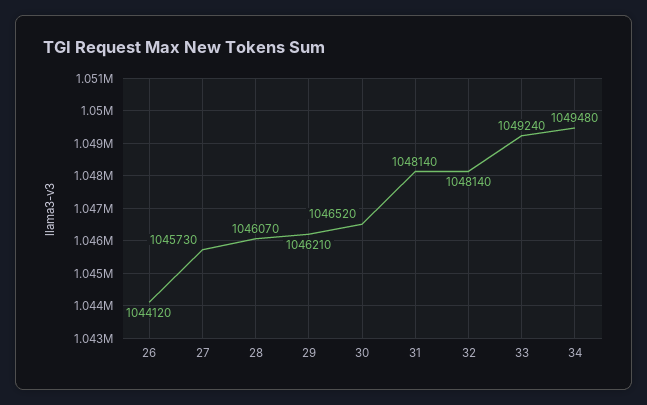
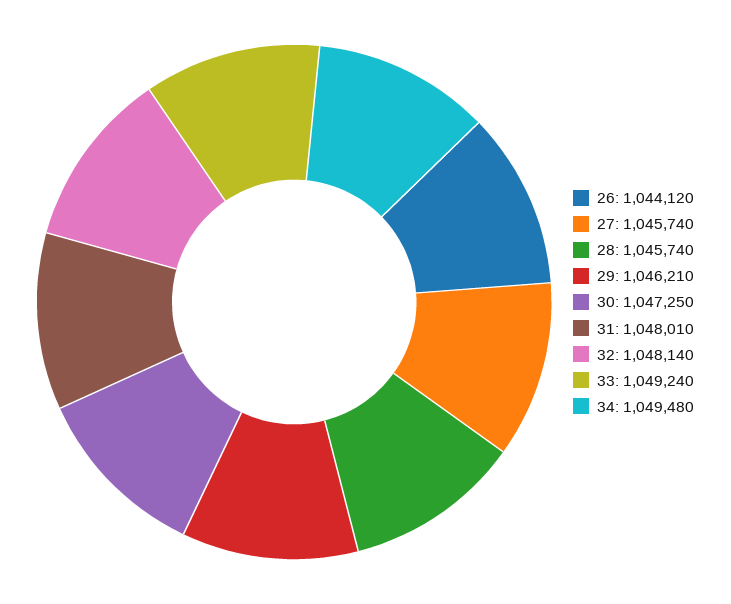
  {
    "26": 1044120,
-   "27": 1045730,
+   "27": 1045740,
-   "28": 1046070,
+   "28": 1045740,
    "29": 1046210,
-   "30": 1046520,
+   "30": 1047250,
-   "31": 1048140,
+   "31": 1048010,
    "32": 1048140,
    "33": 1049240,
    "34": 1049480
  }

